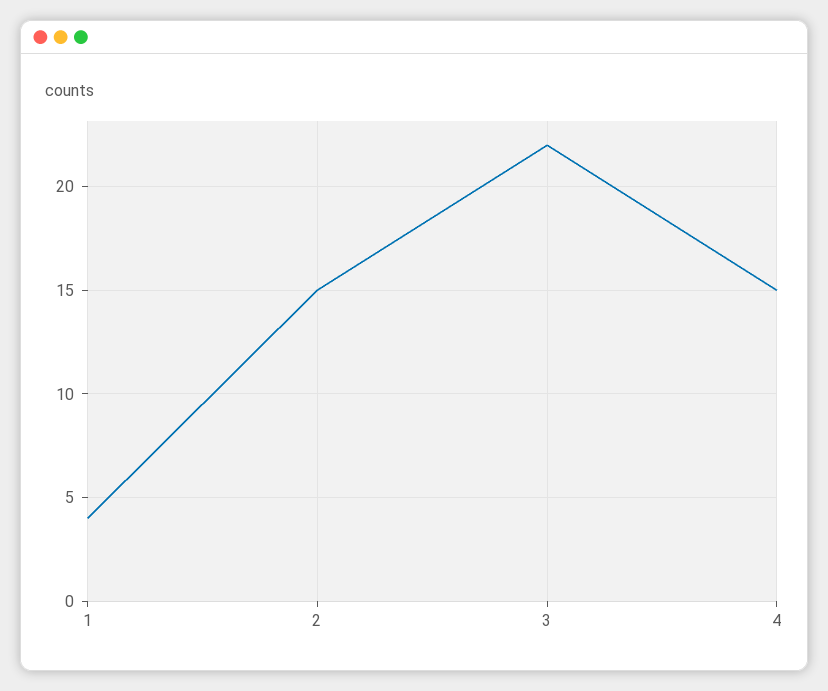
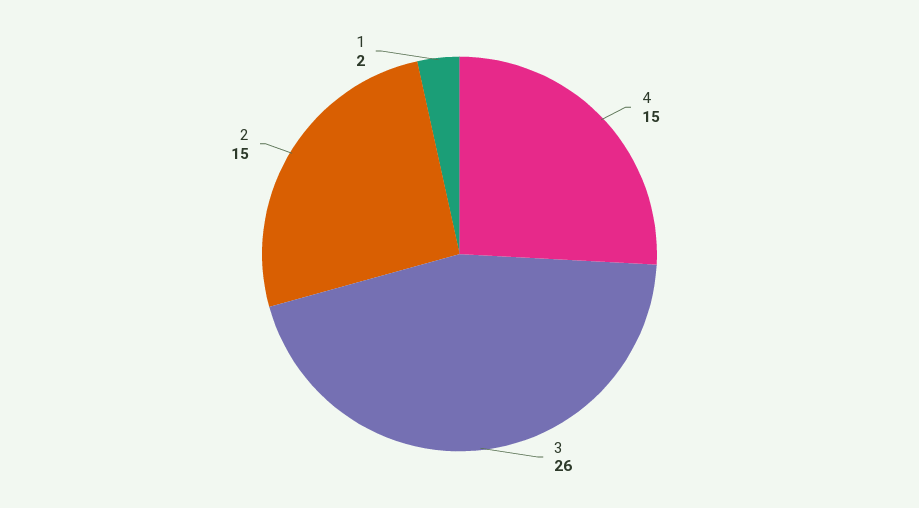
  {
-   "1": 4,
+   "1": 2,
    "2": 15,
-   "3": 22,
+   "3": 26,
    "4": 15
  }

